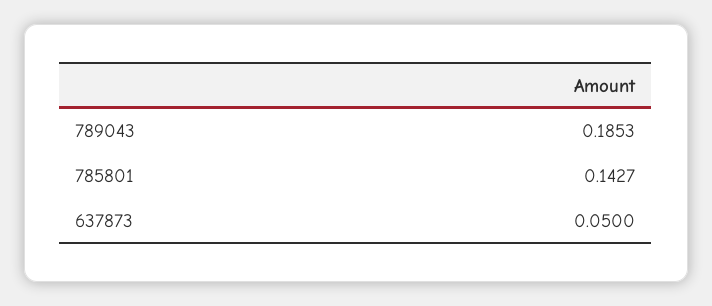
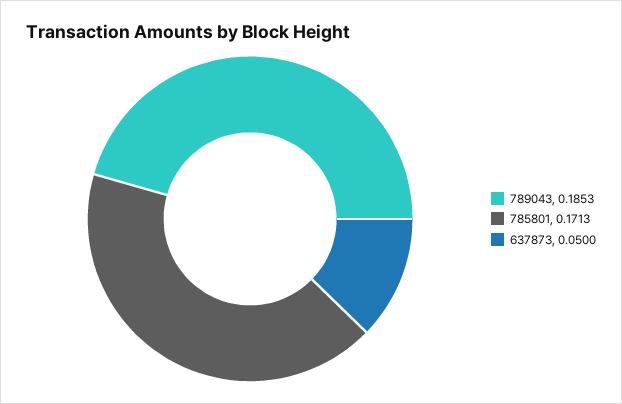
  {
    "789043": 0.1853,
-   "785801": 0.1427,
+   "785801": 0.1713,
    "637873": 0.05
  }

